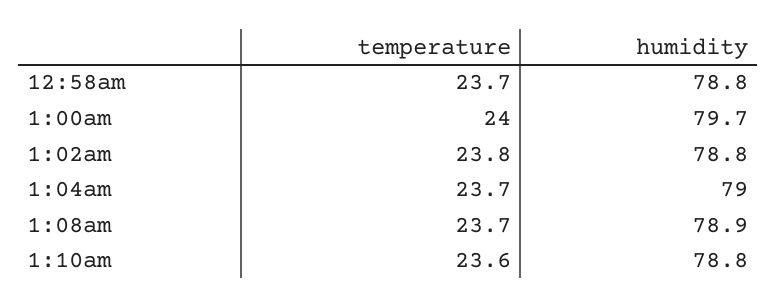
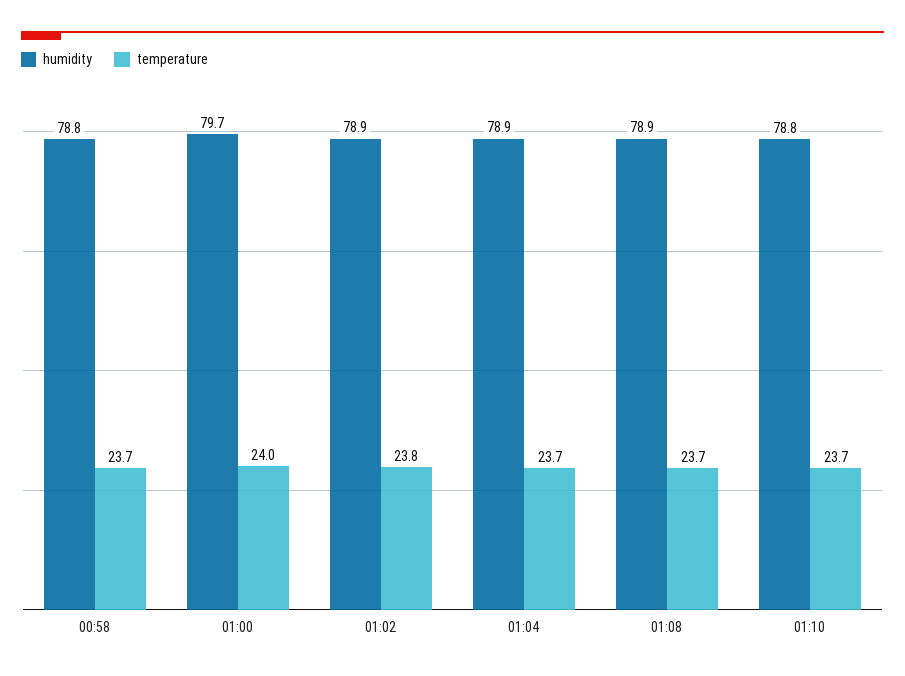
  {
    "temperature": {
      "12:58am": 23.7,
      "1:00am": 24,
      "1:02am": 23.8,
      "1:04am": 23.7,
      "1:08am": 23.7,
-     "1:10am": 23.6
+     "1:10am": 23.7
    },
    "humidity": {
      "12:58am": 78.8,
      "1:00am": 79.7,
-     "1:02am": 78.8,
+     "1:02am": 78.9,
-     "1:04am": 79,
+     "1:04am": 78.9,
      "1:08am": 78.9,
      "1:10am": 78.8
    }
  }

